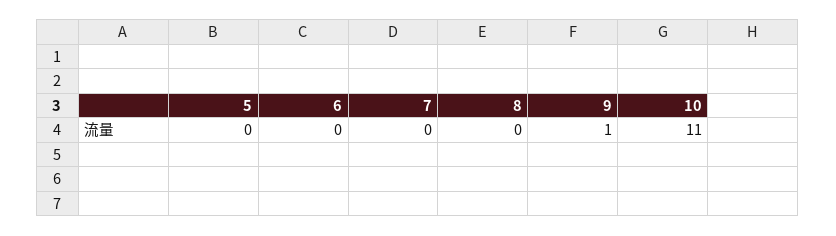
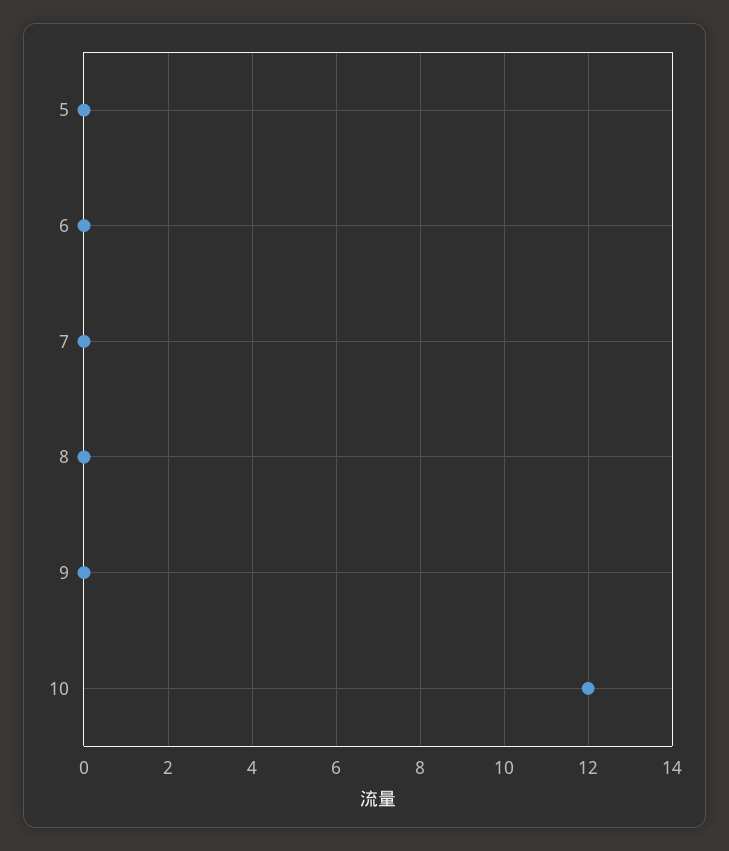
  {
    "5": 0,
    "6": 0,
    "7": 0,
    "8": 0,
-   "9": 1,
+   "9": 0,
-   "10": 11
+   "10": 12
  }

